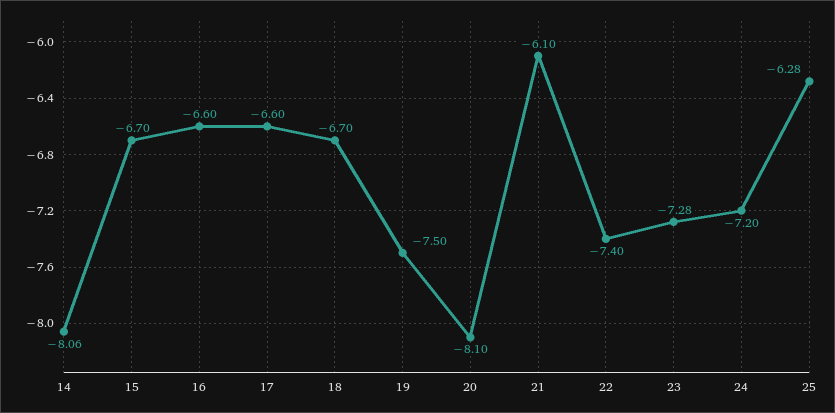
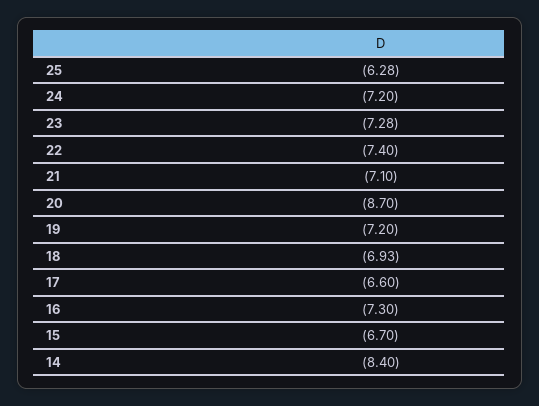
  {
-   "14": -8.06,
+   "14": -8.4,
    "15": -6.7,
-   "16": -6.6,
+   "16": -7.3,
    "17": -6.6,
-   "18": -6.7,
+   "18": -6.93,
-   "19": -7.5,
+   "19": -7.2,
-   "20": -8.1,
+   "20": -8.7,
-   "21": -6.1,
+   "21": -7.1,
    "22": -7.4,
    "23": -7.28,
    "24": -7.2,
    "25": -6.28
  }

